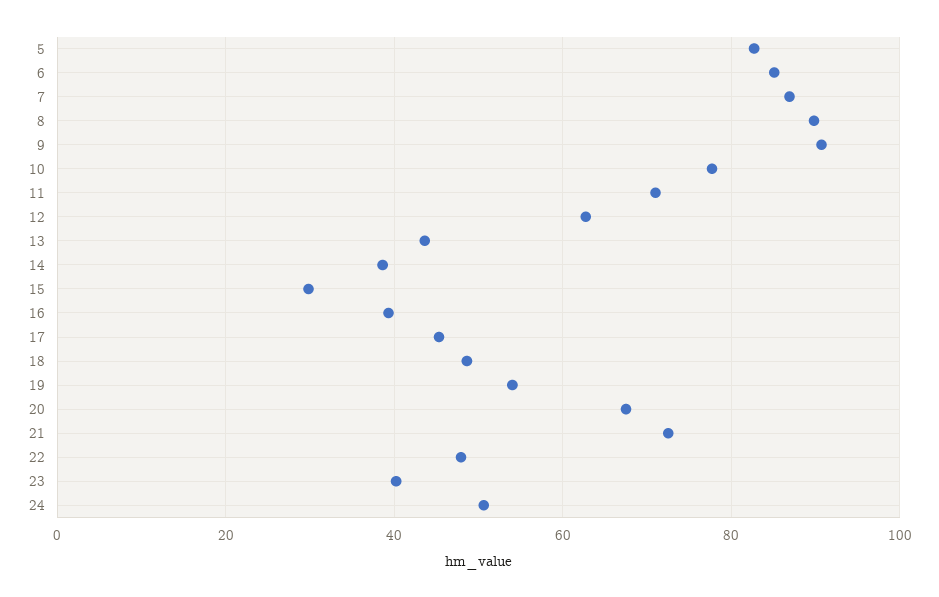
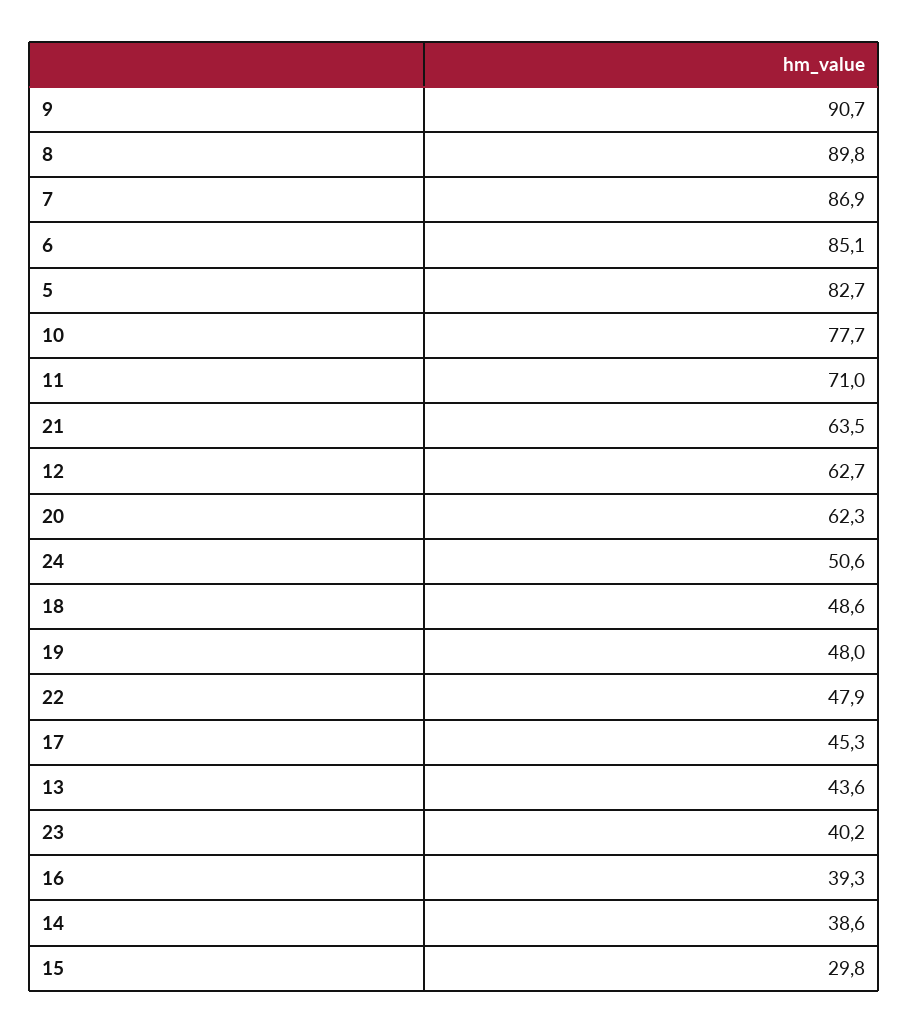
  {
    "5": 82.7,
    "6": 85.1,
    "7": 86.9,
    "8": 89.8,
    "9": 90.7,
    "10": 77.7,
    "11": 71,
    "12": 62.7,
    "13": 43.6,
    "14": 38.6,
    "15": 29.8,
    "16": 39.3,
    "17": 45.3,
    "18": 48.6,
-   "19": 54,
+   "19": 48,
-   "20": 68,
+   "20": 62.3,
-   "21": 72,
+   "21": 63.5,
    "22": 47.9,
    "23": 40.2,
    "24": 50.6
  }

